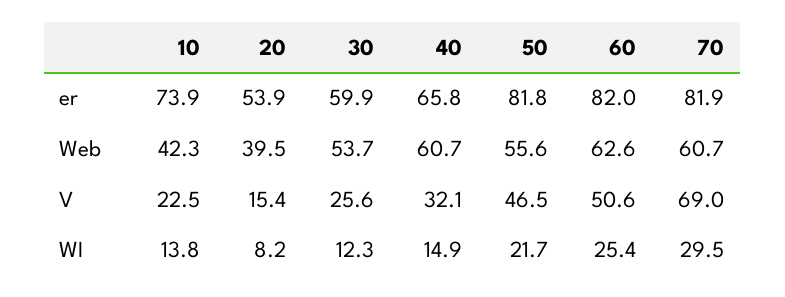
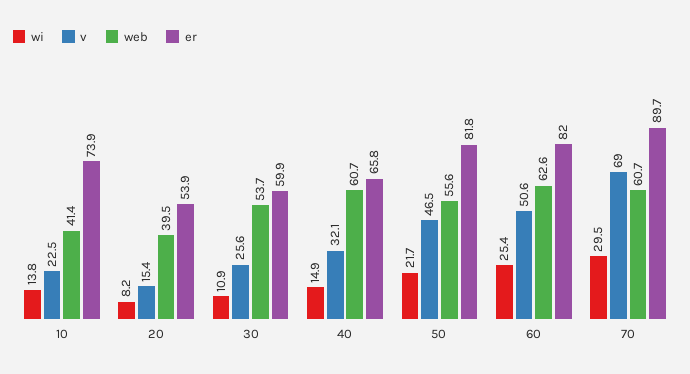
  {
    "er": {
      "10": 73.9,
      "20": 53.9,
      "30": 59.9,
      "40": 65.8,
      "50": 81.8,
      "60": 82,
-     "70": 81.9
+     "70": 89.7
    },
    "Web": {
-     "10": 42.3,
+     "10": 41.4,
      "20": 39.5,
      "30": 53.7,
      "40": 60.7,
      "50": 55.6,
      "60": 62.6,
      "70": 60.7
    },
    "V": {
      "10": 22.5,
      "20": 15.4,
      "30": 25.6,
      "40": 32.1,
      "50": 46.5,
      "60": 50.6,
      "70": 69
    },
    "WI": {
      "10": 13.8,
      "20": 8.2,
-     "30": 12.3,
+     "30": 10.9,
      "40": 14.9,
      "50": 21.7,
      "60": 25.4,
      "70": 29.5
    }
  }

